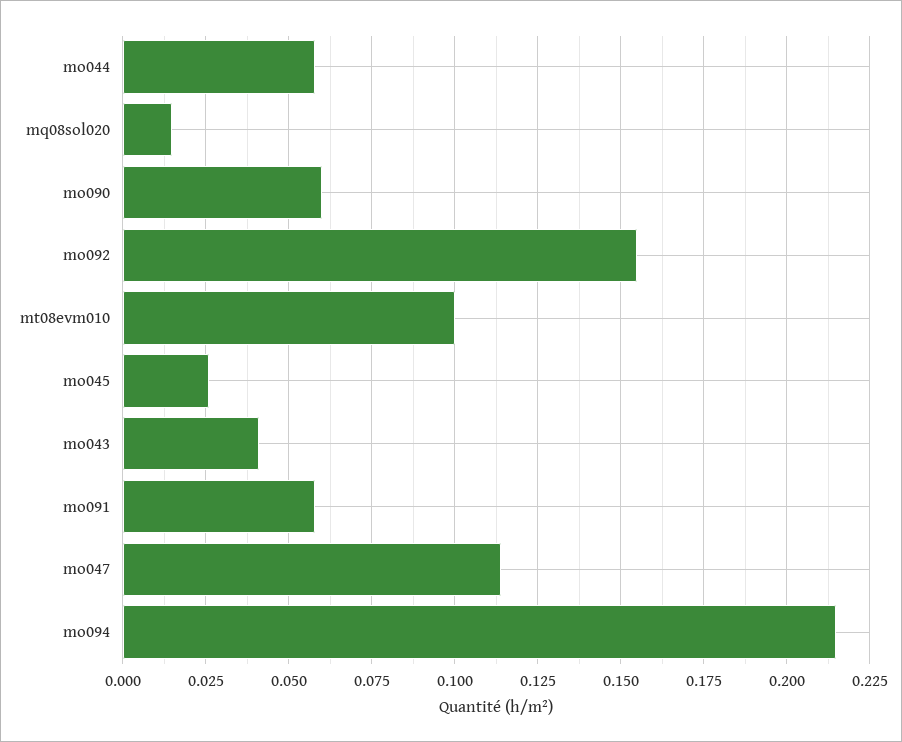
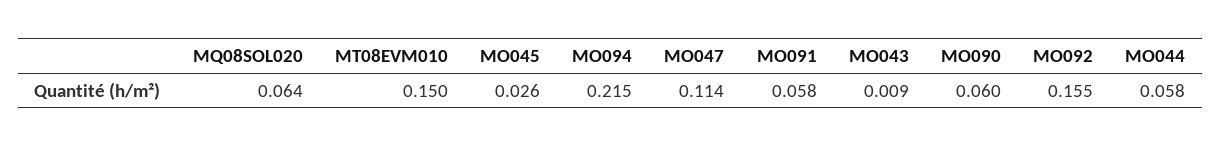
  {
    "mo044": 0.058,
-   "mq08sol020": 0.015,
+   "mq08sol020": 0.064,
    "mo090": 0.06,
    "mo092": 0.155,
-   "mt08evm010": 0.1,
+   "mt08evm010": 0.15,
    "mo045": 0.026,
-   "mo043": 0.04,
+   "mo043": 0.009,
    "mo091": 0.058,
    "mo047": 0.114,
    "mo094": 0.215
  }

